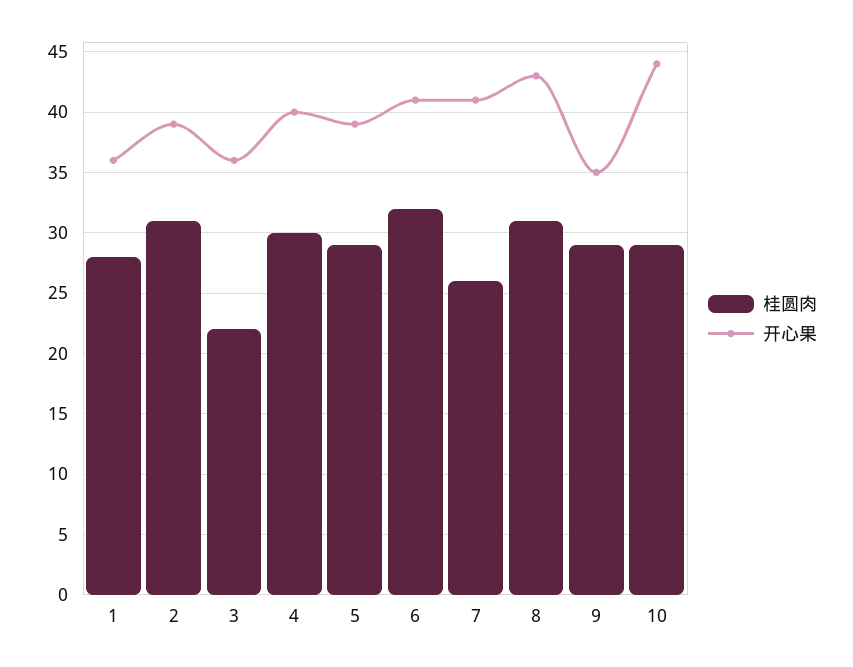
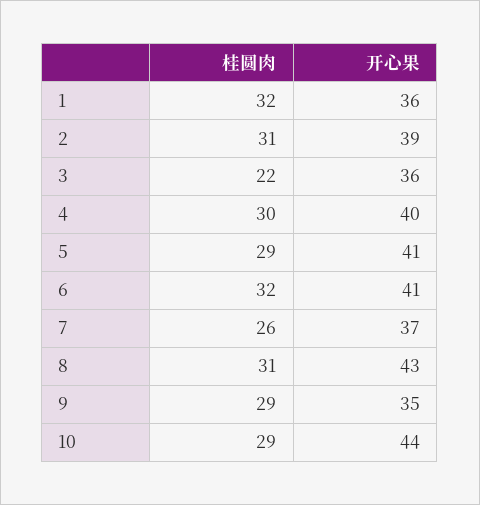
  {
    "桂圆肉": {
-     "1": 28,
+     "1": 32,
      "2": 31,
      "3": 22,
      "4": 30,
      "5": 29,
      "6": 32,
      "7": 26,
      "8": 31,
      "9": 29,
      "10": 29
    },
    "开心果": {
      "1": 36,
      "2": 39,
      "3": 36,
      "4": 40,
-     "5": 39,
+     "5": 41,
      "6": 41,
-     "7": 41,
+     "7": 37,
      "8": 43,
      "9": 35,
      "10": 44
    }
  }

